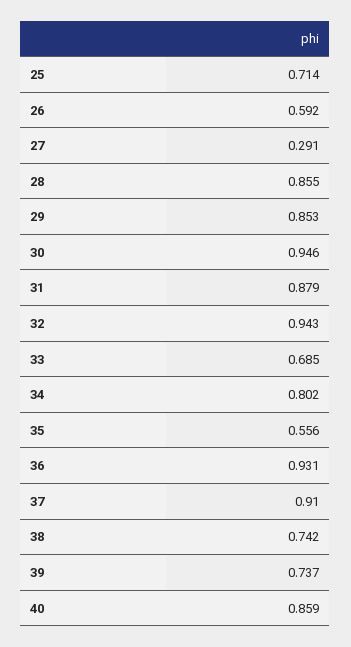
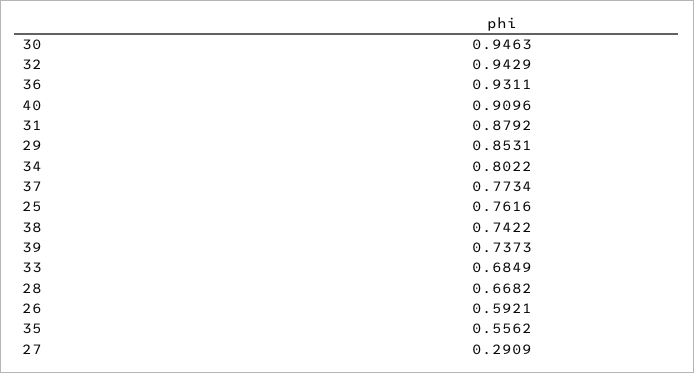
  {
-   "25": 0.714,
+   "25": 0.7616,
    "26": 0.5921,
    "27": 0.2909,
-   "28": 0.855,
+   "28": 0.6682,
    "29": 0.8531,
    "30": 0.9463,
    "31": 0.8792,
    "32": 0.9429,
    "33": 0.6849,
    "34": 0.8022,
    "35": 0.5562,
    "36": 0.9311,
-   "37": 0.91,
+   "37": 0.7734,
    "38": 0.7422,
    "39": 0.7373,
-   "40": 0.859
+   "40": 0.9096
  }

